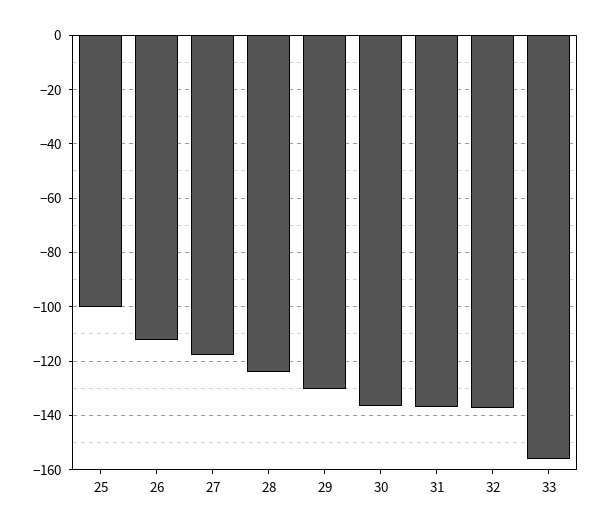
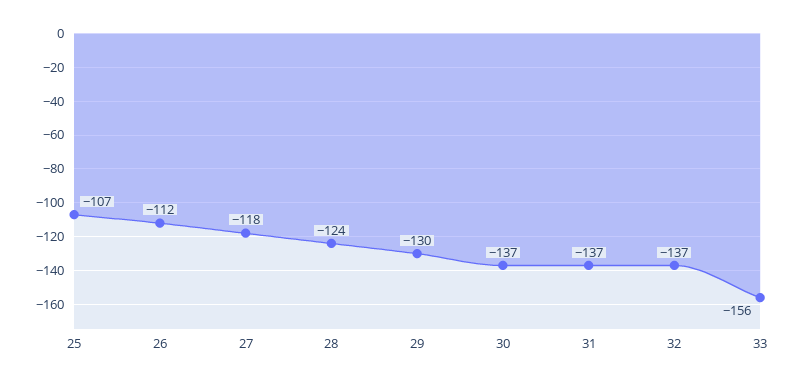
  {
-   "25": -100,
+   "25": -107,
    "26": -112,
    "27": -118,
    "28": -124,
    "29": -130,
    "30": -137,
    "31": -137,
    "32": -137,
    "33": -156
  }

